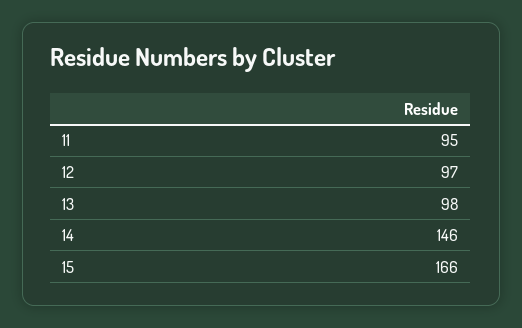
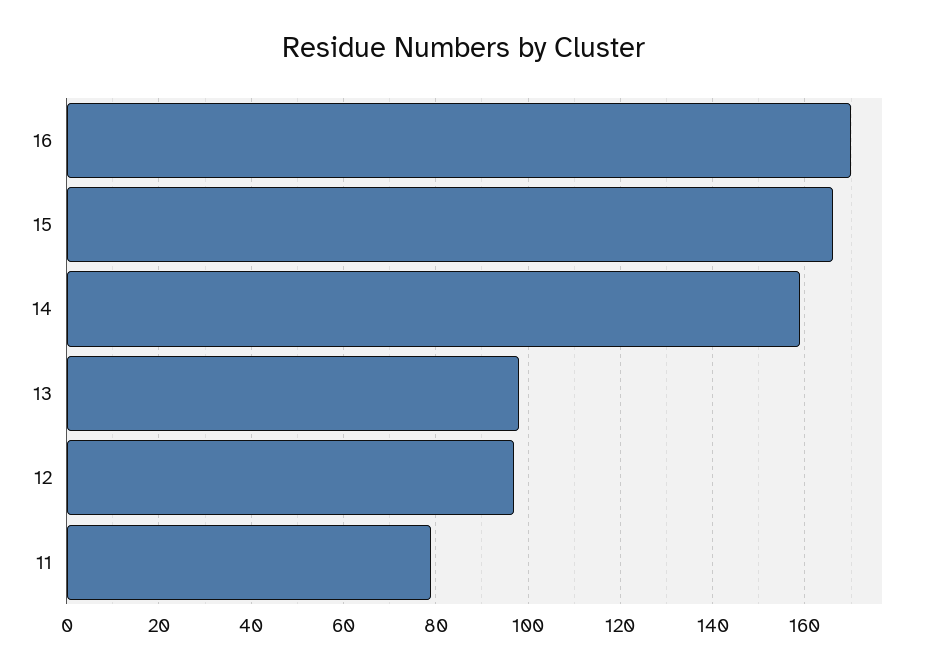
  {
-   "11": 95,
+   "11": 80,
    "12": 97,
    "13": 98,
-   "14": 146,
+   "14": 160,
-   "15": 166
+   "15": 166,
+   "16": 170
  }

